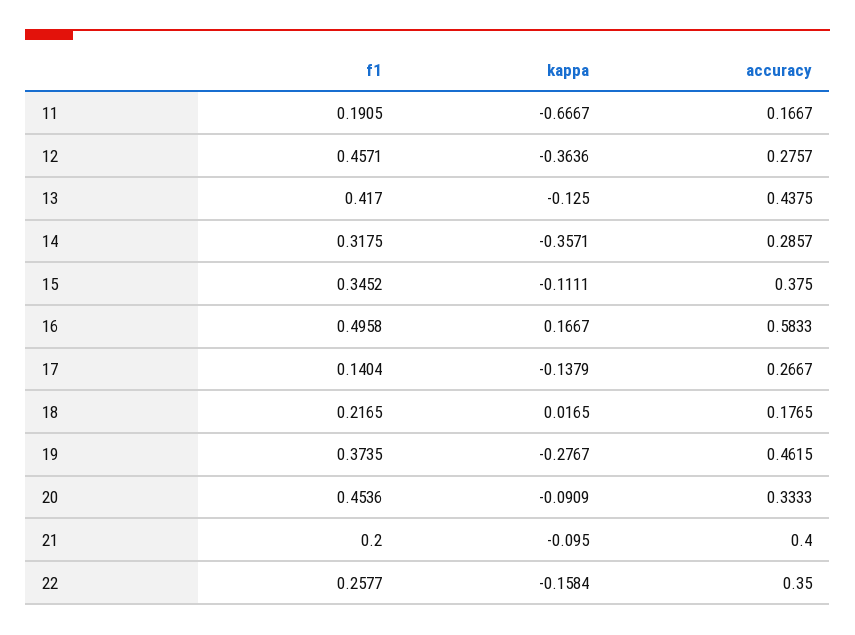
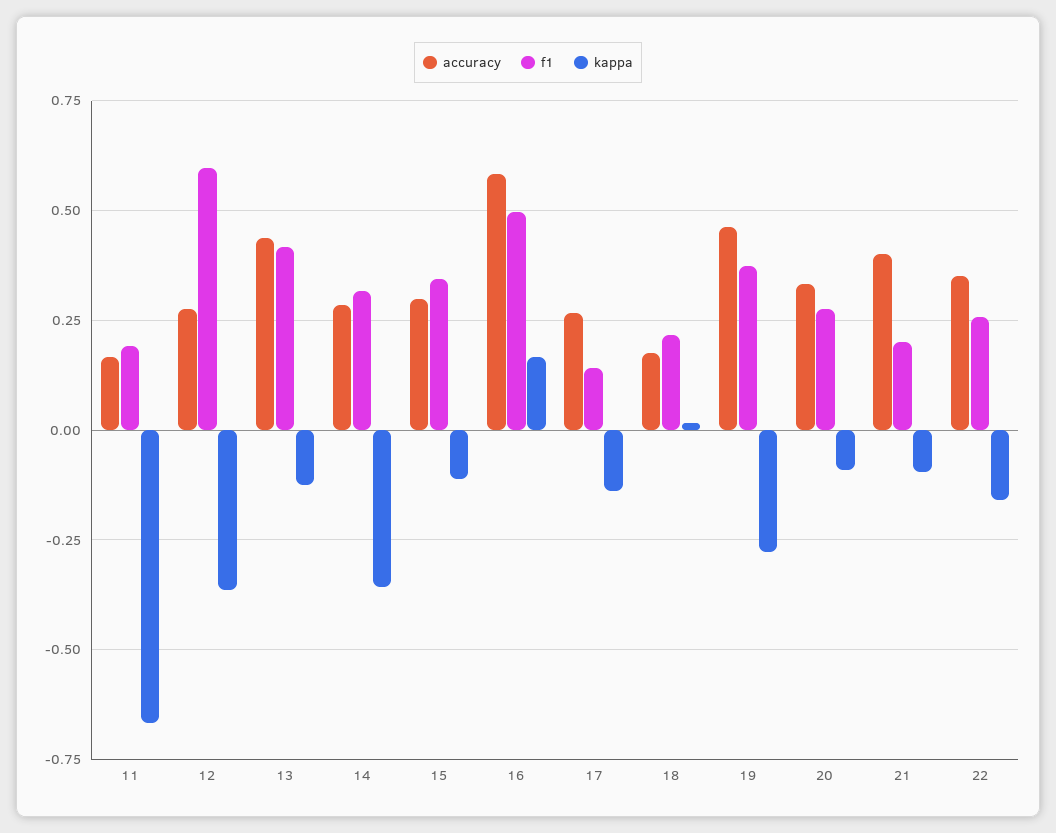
  {
    "f1": {
      "11": 0.1905,
-     "12": 0.4571,
+     "12": 0.6,
      "13": 0.417,
      "14": 0.3175,
      "15": 0.3452,
      "16": 0.4958,
      "17": 0.1404,
      "18": 0.2165,
      "19": 0.3735,
-     "20": 0.4536,
+     "20": 0.275,
      "21": 0.2,
      "22": 0.2577
    },
    "kappa": {
      "11": -0.6667,
      "12": -0.3636,
      "13": -0.125,
      "14": -0.3571,
      "15": -0.1111,
      "16": 0.1667,
      "17": -0.1379,
      "18": 0.0165,
      "19": -0.2767,
      "20": -0.0909,
      "21": -0.095,
      "22": -0.1584
    },
    "accuracy": {
      "11": 0.1667,
      "12": 0.2757,
      "13": 0.4375,
      "14": 0.2857,
-     "15": 0.375,
+     "15": 0.3,
      "16": 0.5833,
      "17": 0.2667,
      "18": 0.1765,
      "19": 0.4615,
      "20": 0.3333,
      "21": 0.4,
      "22": 0.35
    }
  }

